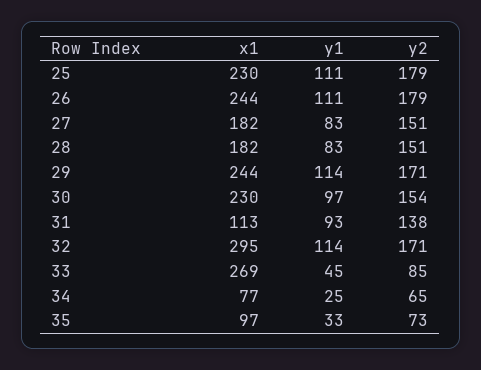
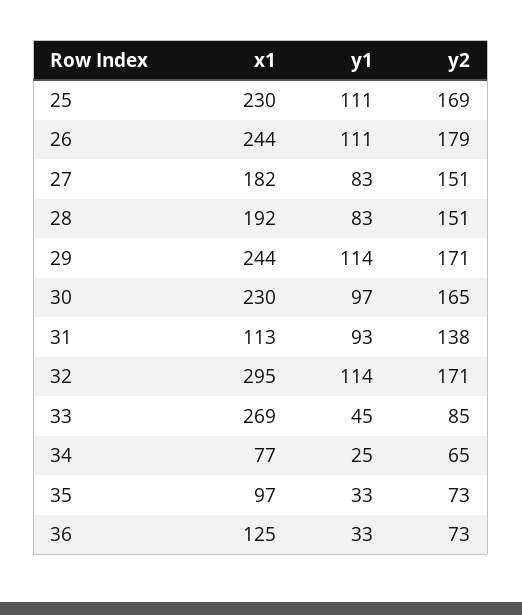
  {
    "x1": {
      "25": 230,
      "26": 244,
      "27": 182,
-     "28": 182,
+     "28": 192,
      "29": 244,
      "30": 230,
      "31": 113,
      "32": 295,
      "33": 269,
      "34": 77,
-     "35": 97
+     "35": 97,
+     "36": 125
    },
    "y1": {
      "25": 111,
      "26": 111,
      "27": 83,
      "28": 83,
      "29": 114,
      "30": 97,
      "31": 93,
      "32": 114,
      "33": 45,
      "34": 25,
-     "35": 33
+     "35": 33,
+     "36": 33
    },
    "y2": {
-     "25": 179,
+     "25": 169,
      "26": 179,
      "27": 151,
      "28": 151,
      "29": 171,
-     "30": 154,
+     "30": 165,
      "31": 138,
      "32": 171,
      "33": 85,
      "34": 65,
-     "35": 73
+     "35": 73,
+     "36": 73
    }
  }

